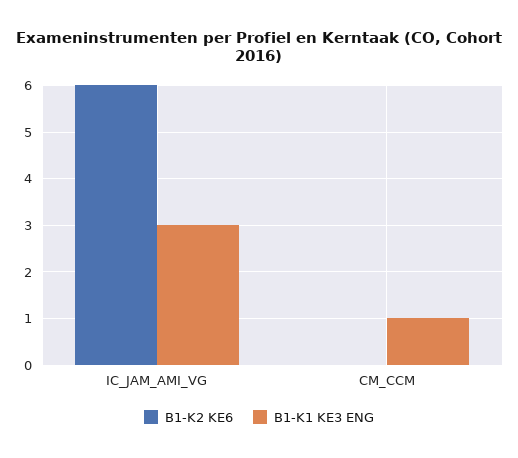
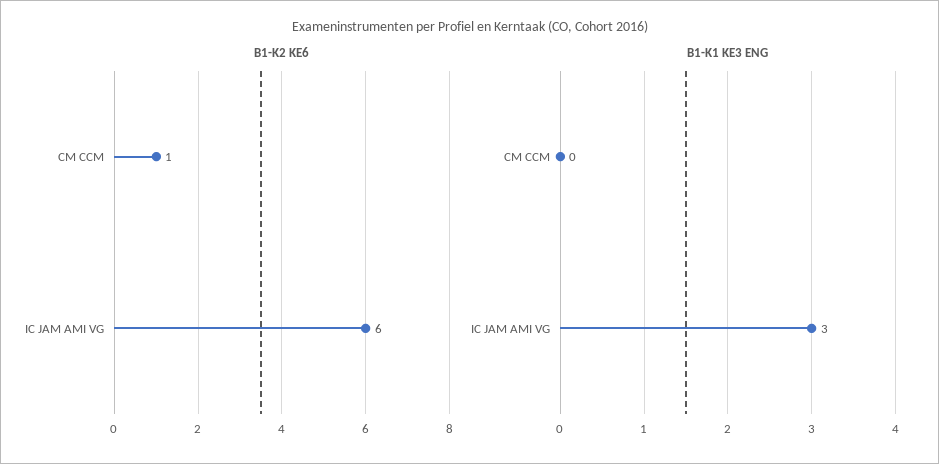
  {
    "B1-K2 KE6": {
      "IC_JAM_AMI_VG": 6,
-     "CM_CCM": 0
+     "CM_CCM": 1
    },
    "B1-K1 KE3 ENG": {
      "IC_JAM_AMI_VG": 3,
-     "CM_CCM": 1
+     "CM_CCM": 0
    }
  }

